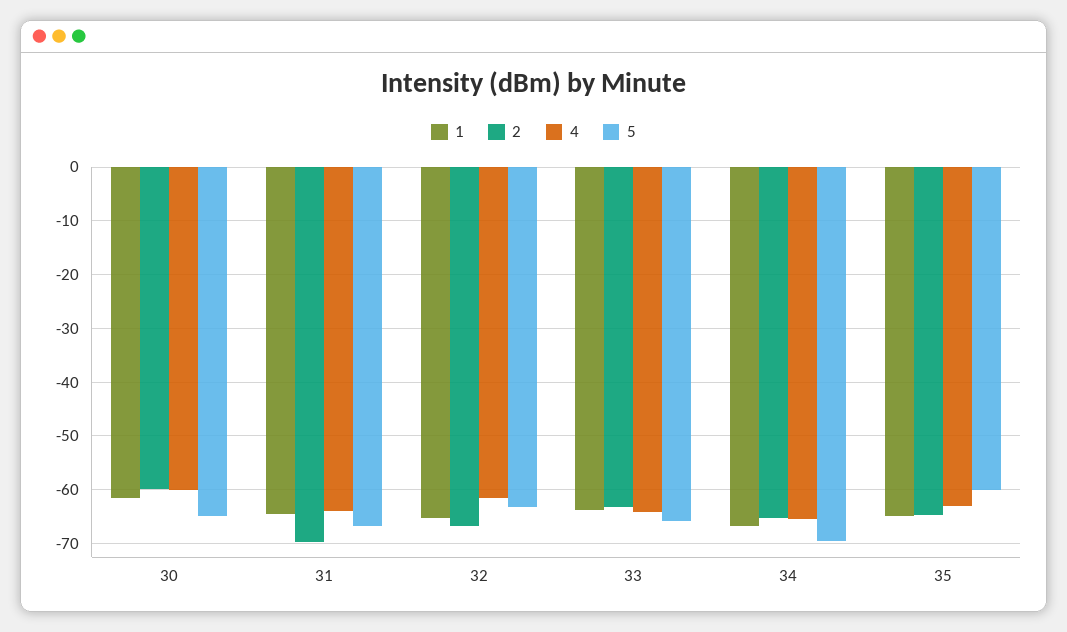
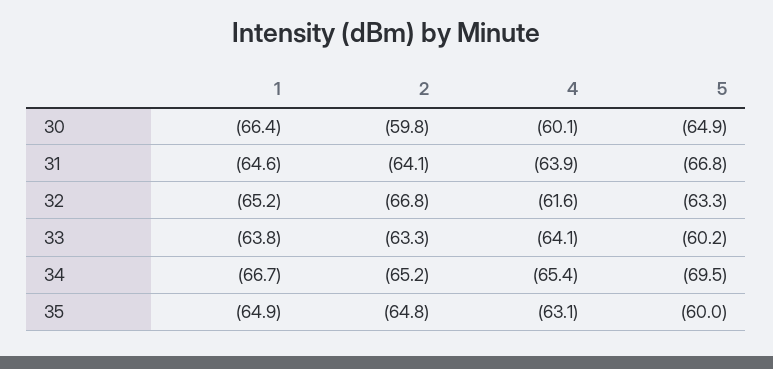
  {
    "1": {
-     "30": -62,
+     "30": -66.4,
      "31": -64.6,
      "32": -65.2,
      "33": -63.8,
      "34": -66.7,
      "35": -64.9
    },
    "2": {
      "30": -59.8,
-     "31": -70,
+     "31": -64.1,
      "32": -66.8,
      "33": -63.3,
      "34": -65.2,
      "35": -64.8
    },
    "4": {
      "30": -60.1,
      "31": -63.9,
      "32": -61.6,
      "33": -64.1,
      "34": -65.4,
      "35": -63.1
    },
    "5": {
      "30": -64.9,
      "31": -66.8,
      "32": -63.3,
-     "33": -66,
+     "33": -60.2,
      "34": -69.5,
      "35": -60
    }
  }

